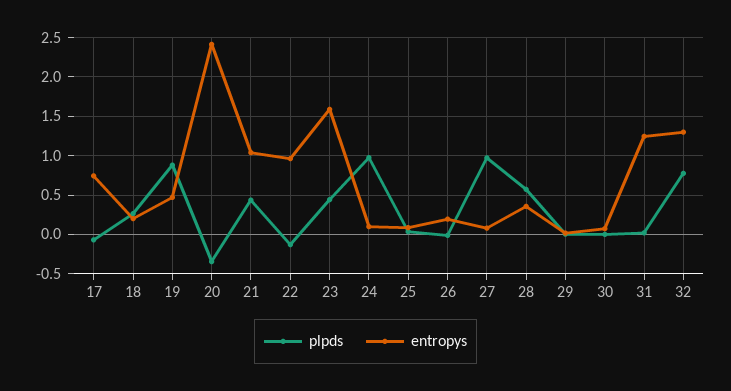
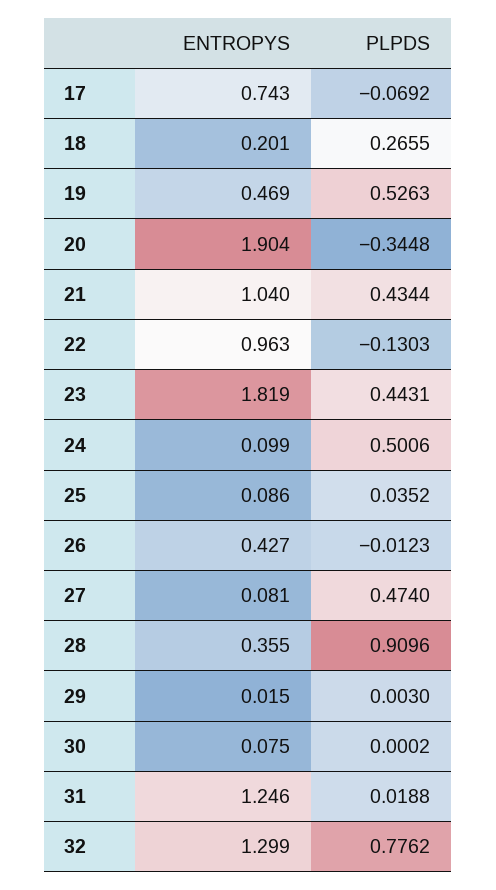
  {
    "plpds": {
      "17": -0.0692,
      "18": 0.2655,
-     "19": 0.9,
+     "19": 0.5263,
      "20": -0.3448,
      "21": 0.4344,
      "22": -0.1303,
      "23": 0.4431,
-     "24": 1,
+     "24": 0.5006,
      "25": 0.0352,
      "26": -0.0123,
-     "27": 1,
+     "27": 0.474,
-     "28": 0.6,
+     "28": 0.9096,
      "29": 0.003,
      "30": 0.0002,
      "31": 0.0188,
      "32": 0.7762
    },
    "entropys": {
      "17": 0.743,
      "18": 0.201,
      "19": 0.469,
-     "20": 2.4,
+     "20": 1.904,
      "21": 1.04,
      "22": 0.963,
-     "23": 1.6,
+     "23": 1.819,
      "24": 0.099,
      "25": 0.086,
-     "26": 0.2,
+     "26": 0.427,
      "27": 0.081,
      "28": 0.355,
      "29": 0.015,
      "30": 0.075,
      "31": 1.246,
      "32": 1.299
    }
  }

